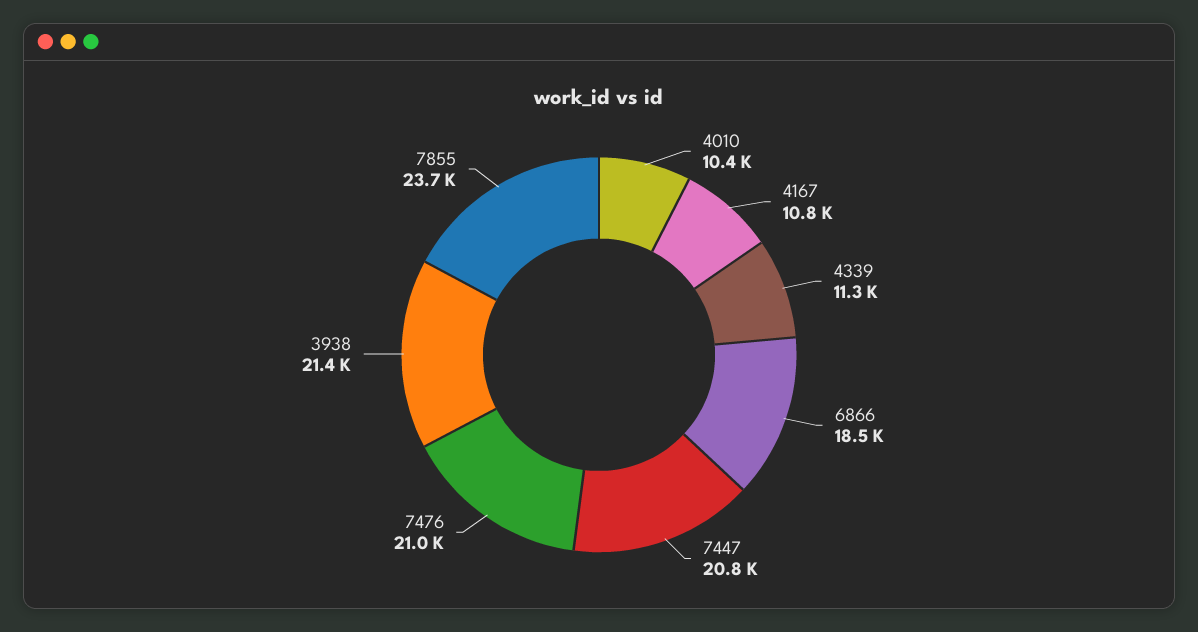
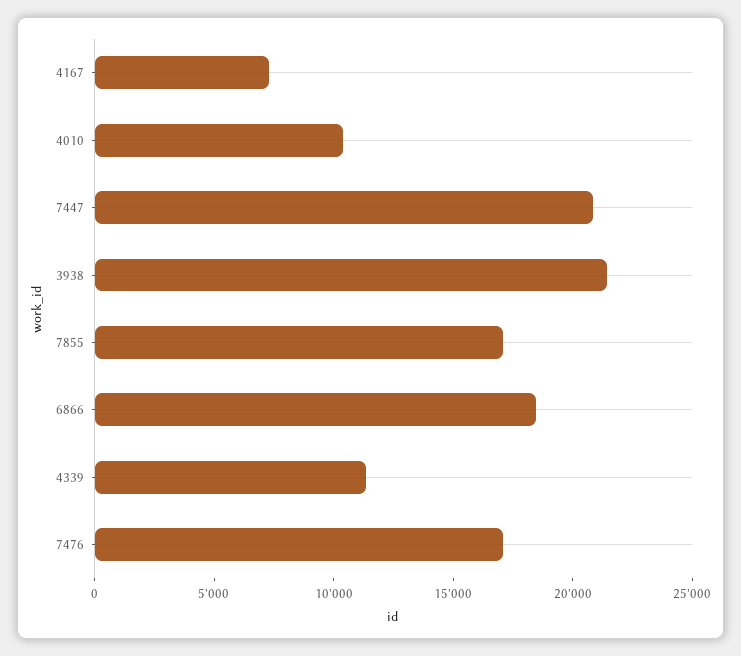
  {
    "4010": 10400,
-   "4167": 10800,
+   "4167": 7000,
    "4339": 11300,
    "6866": 18500,
    "7447": 20800,
-   "7476": 21000,
+   "7476": 17000,
    "3938": 21400,
-   "7855": 23700
+   "7855": 17000
  }

